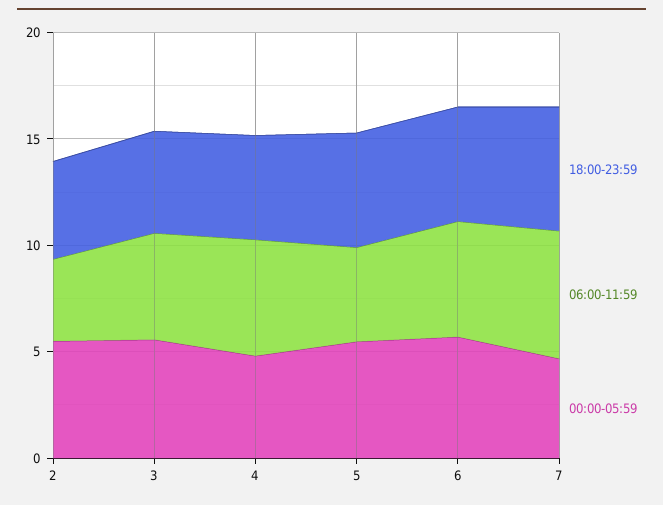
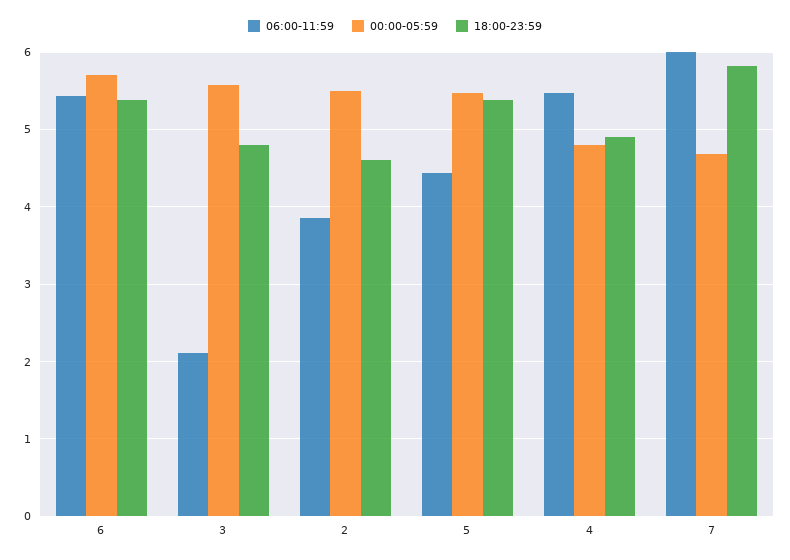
  {
    "18:00-23:59": {
      "2": 4.6,
      "3": 4.8,
      "4": 4.9,
      "5": 5.4,
      "6": 5.4,
      "7": 5.8
    },
    "06:00-11:59": {
      "2": 3.9,
-     "3": 5,
+     "3": 2.1,
      "4": 5.5,
      "5": 4.4,
      "6": 5.4,
      "7": 6
    },
    "00:00-05:59": {
      "2": 5.5,
      "3": 5.6,
      "4": 4.8,
      "5": 5.5,
      "6": 5.7,
      "7": 4.7
    }
  }

